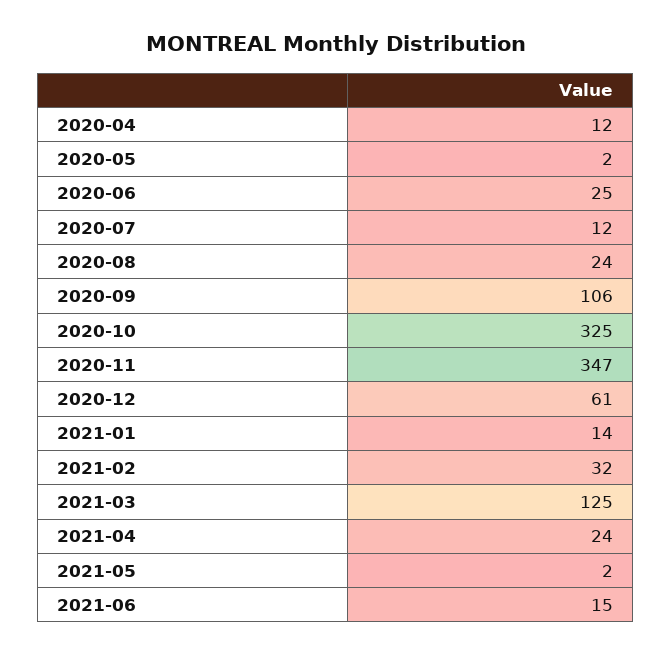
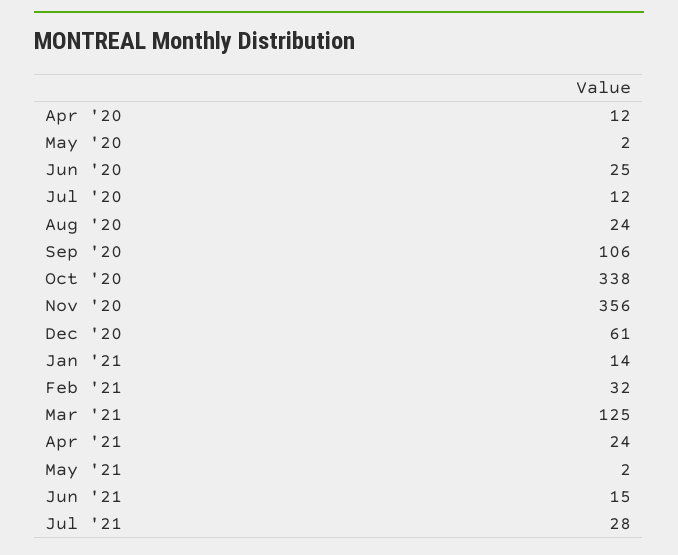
  {
    "2020-04": 12,
    "2020-05": 2,
    "2020-06": 25,
    "2020-07": 12,
    "2020-08": 24,
    "2020-09": 106,
-   "2020-10": 325,
+   "2020-10": 338,
-   "2020-11": 347,
+   "2020-11": 356,
    "2020-12": 61,
    "2021-01": 14,
    "2021-02": 32,
    "2021-03": 125,
    "2021-04": 24,
    "2021-05": 2,
-   "2021-06": 15
+   "2021-06": 15,
+   "Jul '21": 28
  }

